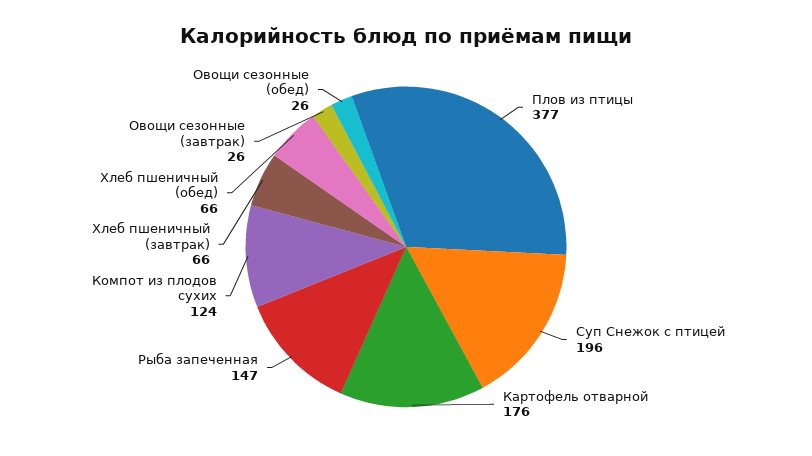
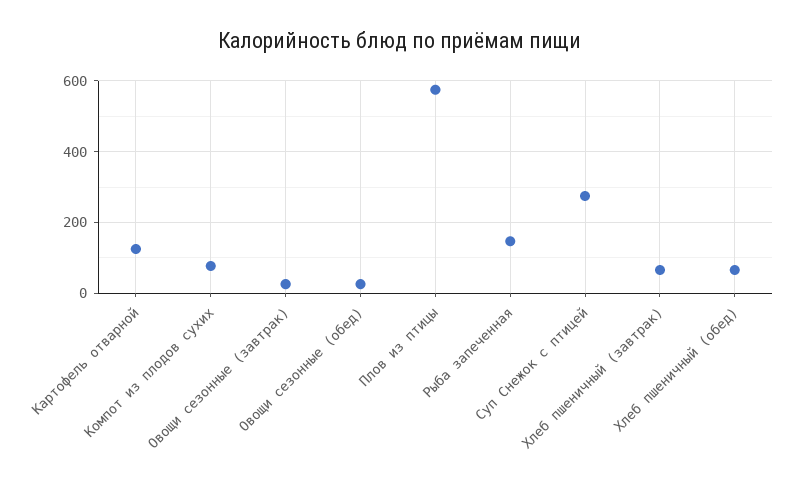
  {
-   "Плов из птицы": 377,
+   "Плов из птицы": 580,
-   "Суп Снежок с птицей": 196,
+   "Суп Снежок с птицей": 280,
-   "Картофель отварной": 176,
+   "Картофель отварной": 120,
    "Рыба запеченная": 147,
-   "Компот из плодов сухих": 124,
+   "Компот из плодов сухих": 80,
    "Хлеб пшеничный (завтрак)": 66,
    "Хлеб пшеничный (обед)": 66,
    "Овощи сезонные (завтрак)": 26,
    "Овощи сезонные (обед)": 26
  }

